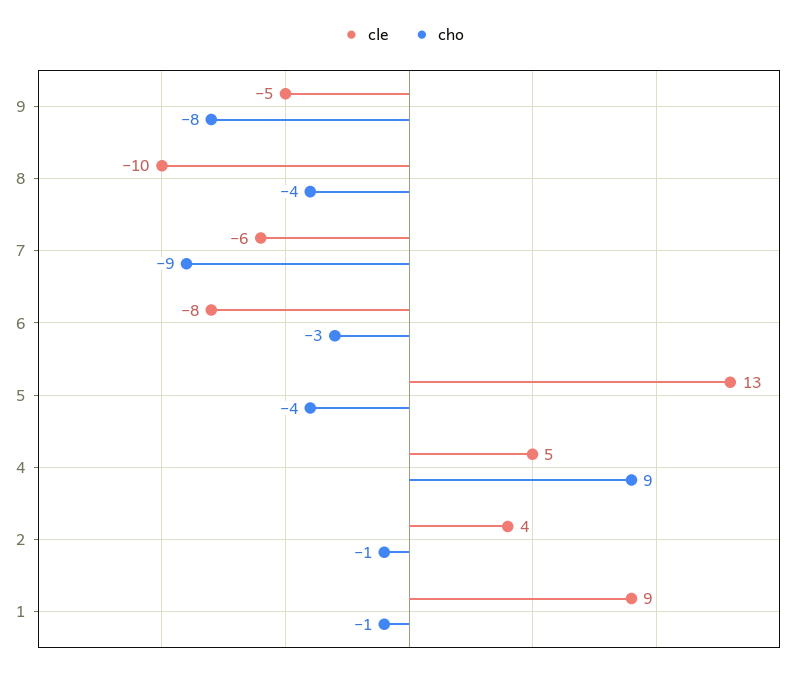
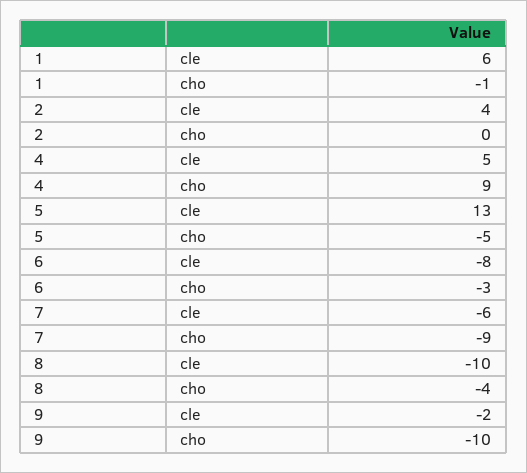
  {
    "cle": {
-     "9": -5,
+     "9": -2,
      "8": -10,
      "7": -6,
      "6": -8,
      "5": 13,
      "4": 5,
      "2": 4,
-     "1": 9
+     "1": 6
    },
    "cho": {
-     "9": -8,
+     "9": -10,
      "8": -4,
      "7": -9,
      "6": -3,
-     "5": -4,
+     "5": -5,
      "4": 9,
-     "2": -1,
+     "2": 0,
      "1": -1
    }
  }

